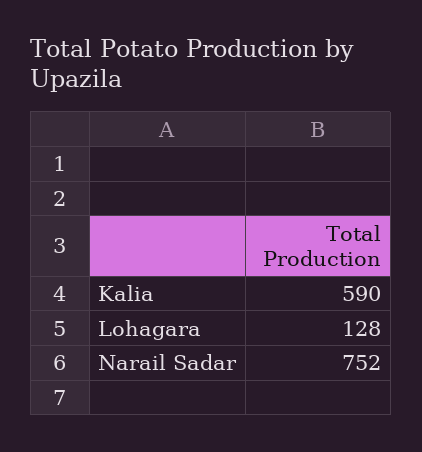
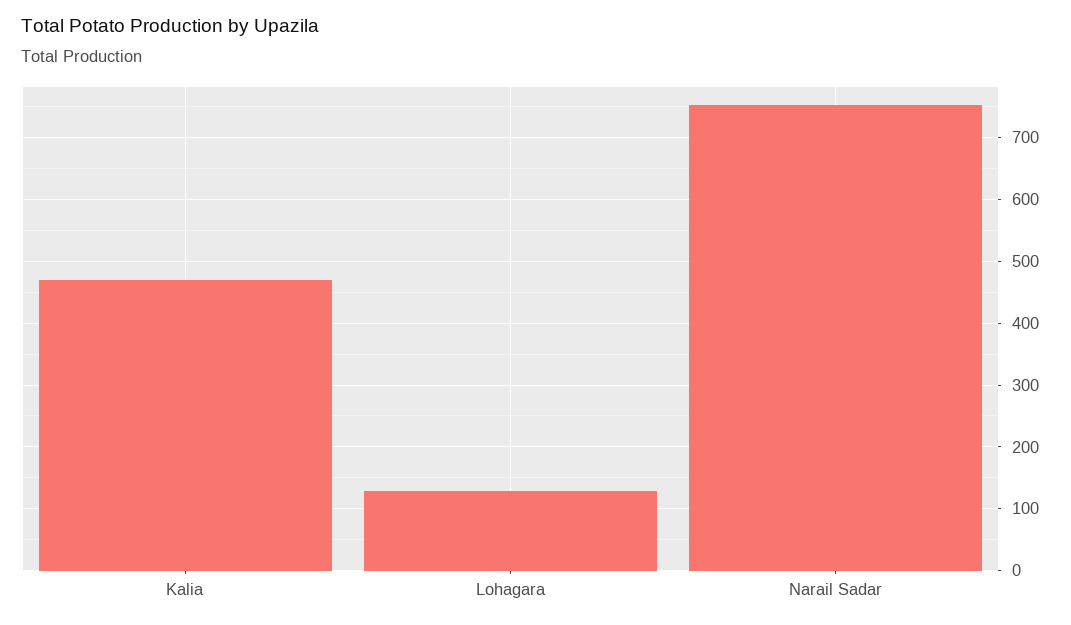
  {
-   "Kalia": 590,
+   "Kalia": 470,
    "Lohagara": 128,
    "Narail Sadar": 752
  }

